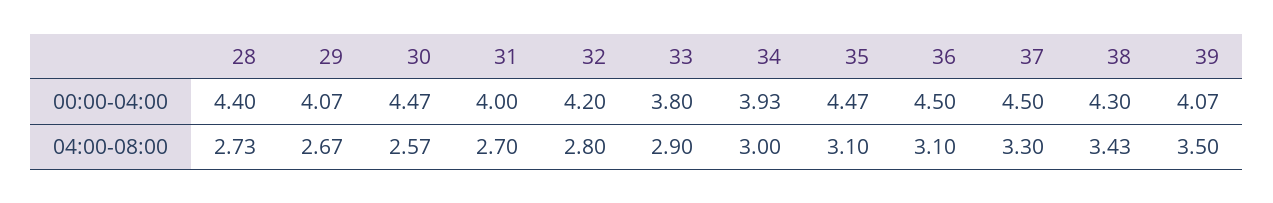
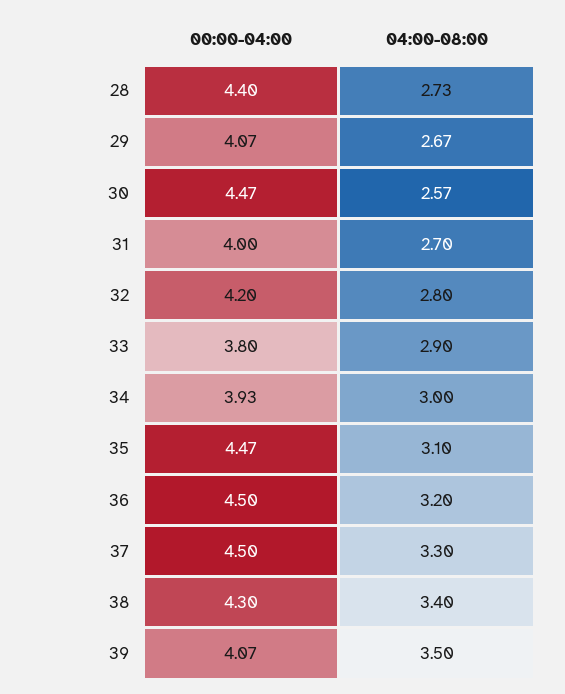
  {
    "28": {
      "00:00-04:00": 4.4,
      "04:00-08:00": 2.73
    },
    "29": {
      "00:00-04:00": 4.07,
      "04:00-08:00": 2.67
    },
    "30": {
      "00:00-04:00": 4.47,
      "04:00-08:00": 2.57
    },
    "31": {
      "00:00-04:00": 4,
      "04:00-08:00": 2.7
    },
    "32": {
      "00:00-04:00": 4.2,
      "04:00-08:00": 2.8
    },
    "33": {
      "00:00-04:00": 3.8,
      "04:00-08:00": 2.9
    },
    "34": {
      "00:00-04:00": 3.93,
      "04:00-08:00": 3
    },
    "35": {
      "00:00-04:00": 4.47,
      "04:00-08:00": 3.1
    },
    "36": {
      "00:00-04:00": 4.5,
-     "04:00-08:00": 3.1
+     "04:00-08:00": 3.2
    },
    "37": {
      "00:00-04:00": 4.5,
      "04:00-08:00": 3.3
    },
    "38": {
      "00:00-04:00": 4.3,
-     "04:00-08:00": 3.43
+     "04:00-08:00": 3.4
    },
    "39": {
      "00:00-04:00": 4.07,
      "04:00-08:00": 3.5
    }
  }

